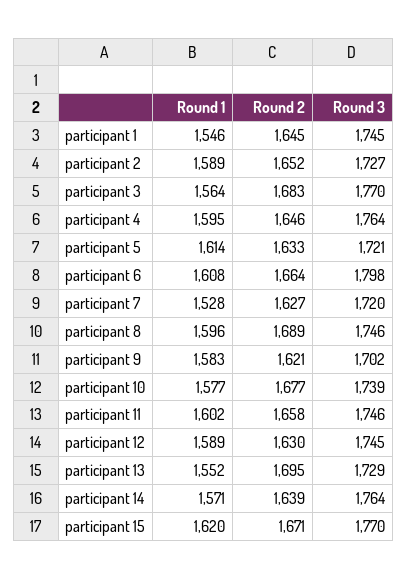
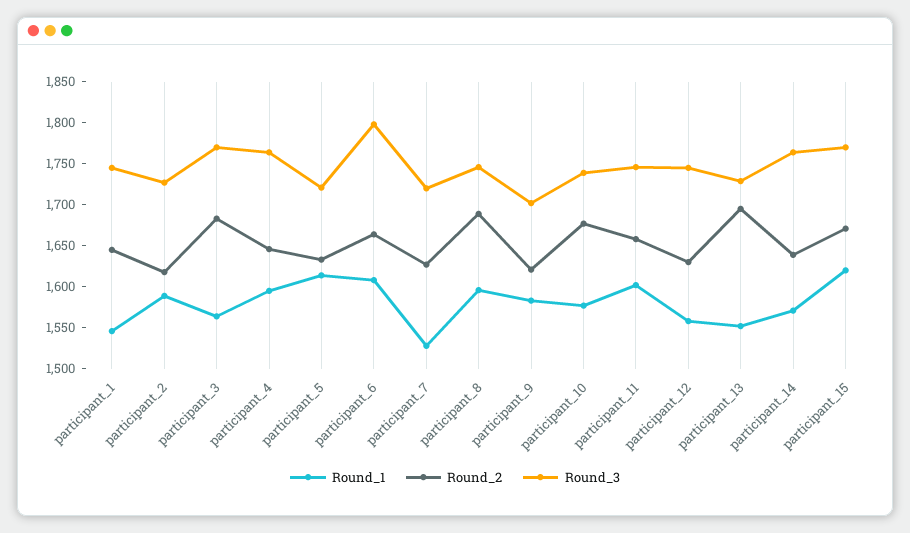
  {
    "Round 1": {
      "participant 1": 1546,
      "participant 2": 1589,
      "participant 3": 1564,
      "participant 4": 1595,
      "participant 5": 1614,
      "participant 6": 1608,
      "participant 7": 1528,
      "participant 8": 1596,
      "participant 9": 1583,
      "participant 10": 1577,
      "participant 11": 1602,
-     "participant 12": 1589,
+     "participant 12": 1560,
      "participant 13": 1552,
      "participant 14": 1571,
      "participant 15": 1620
    },
    "Round 2": {
      "participant 1": 1645,
-     "participant 2": 1652,
+     "participant 2": 1620,
      "participant 3": 1683,
      "participant 4": 1646,
      "participant 5": 1633,
      "participant 6": 1664,
      "participant 7": 1627,
      "participant 8": 1689,
      "participant 9": 1621,
      "participant 10": 1677,
      "participant 11": 1658,
      "participant 12": 1630,
      "participant 13": 1695,
      "participant 14": 1639,
      "participant 15": 1671
    },
    "Round 3": {
      "participant 1": 1745,
      "participant 2": 1727,
      "participant 3": 1770,
      "participant 4": 1764,
      "participant 5": 1721,
      "participant 6": 1798,
      "participant 7": 1720,
      "participant 8": 1746,
      "participant 9": 1702,
      "participant 10": 1739,
      "participant 11": 1746,
      "participant 12": 1745,
      "participant 13": 1729,
      "participant 14": 1764,
      "participant 15": 1770
    }
  }

